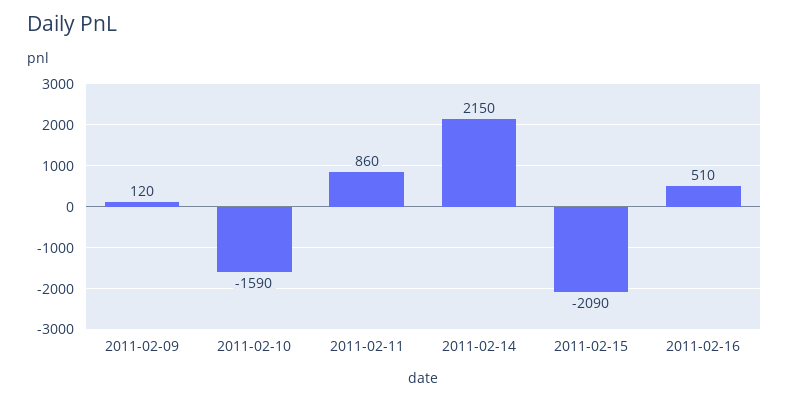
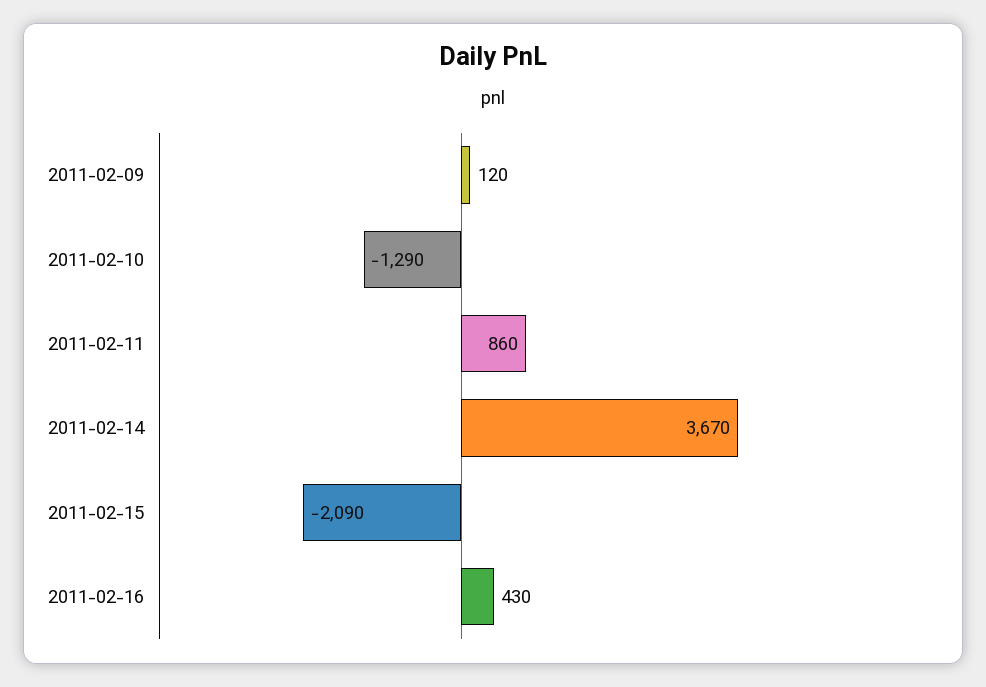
  {
    "2011-02-09": 120,
-   "2011-02-10": -1590,
+   "2011-02-10": -1290,
    "2011-02-11": 860,
-   "2011-02-14": 2150,
+   "2011-02-14": 3670,
    "2011-02-15": -2090,
-   "2011-02-16": 510
+   "2011-02-16": 430
  }

